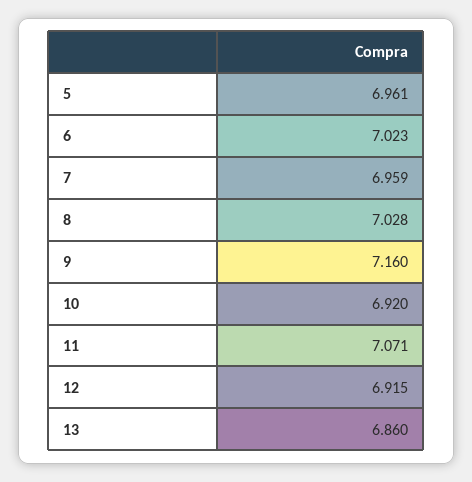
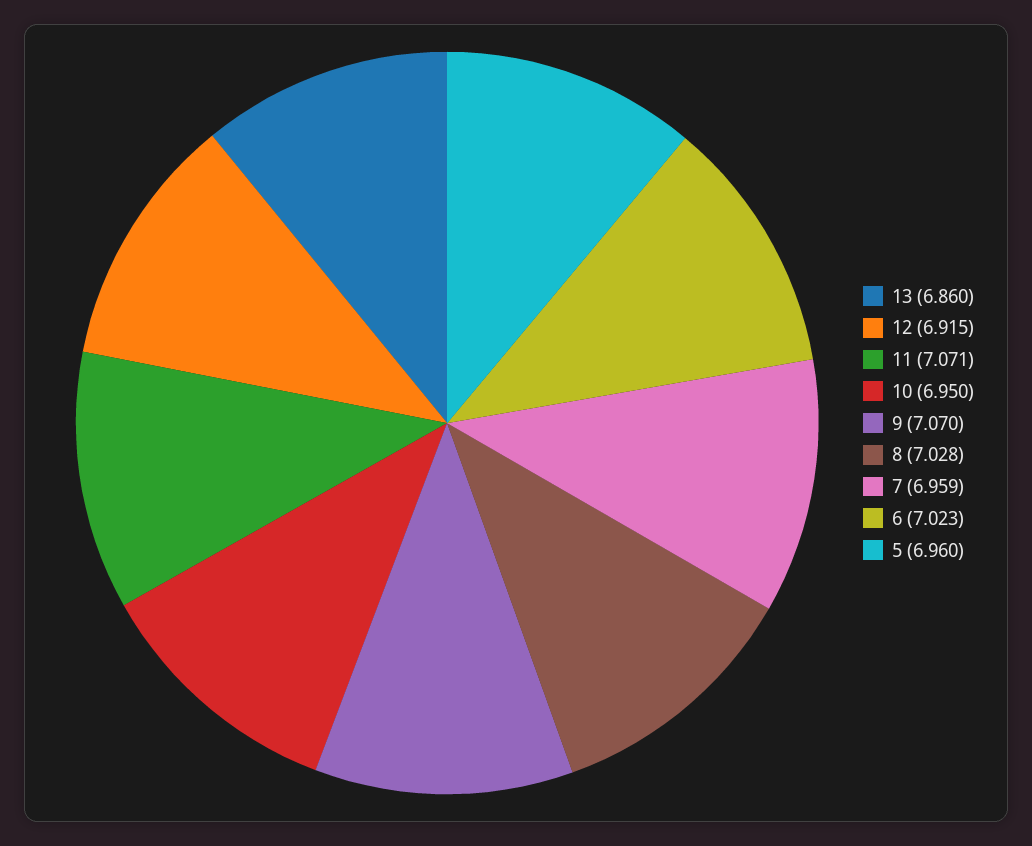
  {
-   "5": 6.961,
+   "5": 6.96,
    "6": 7.023,
    "7": 6.959,
    "8": 7.028,
-   "9": 7.16,
+   "9": 7.07,
-   "10": 6.92,
+   "10": 6.95,
    "11": 7.071,
    "12": 6.915,
    "13": 6.86
  }

